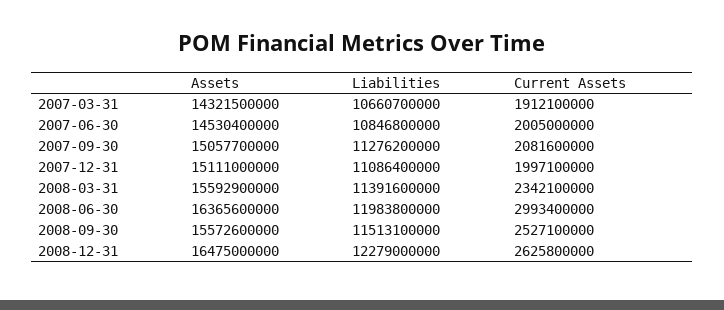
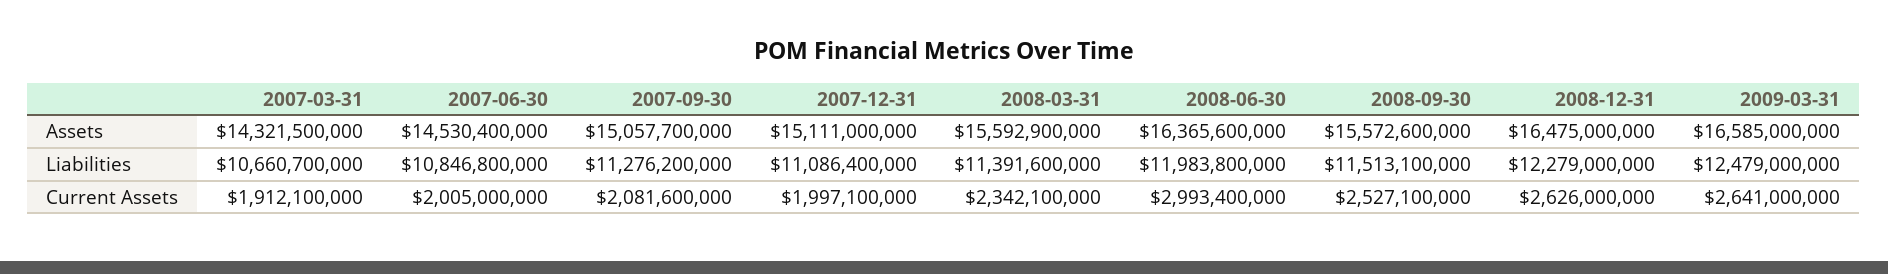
  {
    "Assets": {
      "2007-03-31": 14321500000,
      "2007-06-30": 14530400000,
      "2007-09-30": 15057700000,
      "2007-12-31": 15111000000,
      "2008-03-31": 15592900000,
      "2008-06-30": 16365600000,
      "2008-09-30": 15572600000,
-     "2008-12-31": 16475000000
+     "2008-12-31": 16475000000,
+     "2009-03-31": 16585000000
    },
    "Liabilities": {
      "2007-03-31": 10660700000,
      "2007-06-30": 10846800000,
      "2007-09-30": 11276200000,
      "2007-12-31": 11086400000,
      "2008-03-31": 11391600000,
      "2008-06-30": 11983800000,
      "2008-09-30": 11513100000,
-     "2008-12-31": 12279000000
+     "2008-12-31": 12279000000,
+     "2009-03-31": 12479000000
    },
    "Current Assets": {
      "2007-03-31": 1912100000,
      "2007-06-30": 2005000000,
      "2007-09-30": 2081600000,
      "2007-12-31": 1997100000,
      "2008-03-31": 2342100000,
      "2008-06-30": 2993400000,
      "2008-09-30": 2527100000,
-     "2008-12-31": 2625800000
+     "2008-12-31": 2626000000,
+     "2009-03-31": 2641000000
    }
  }

